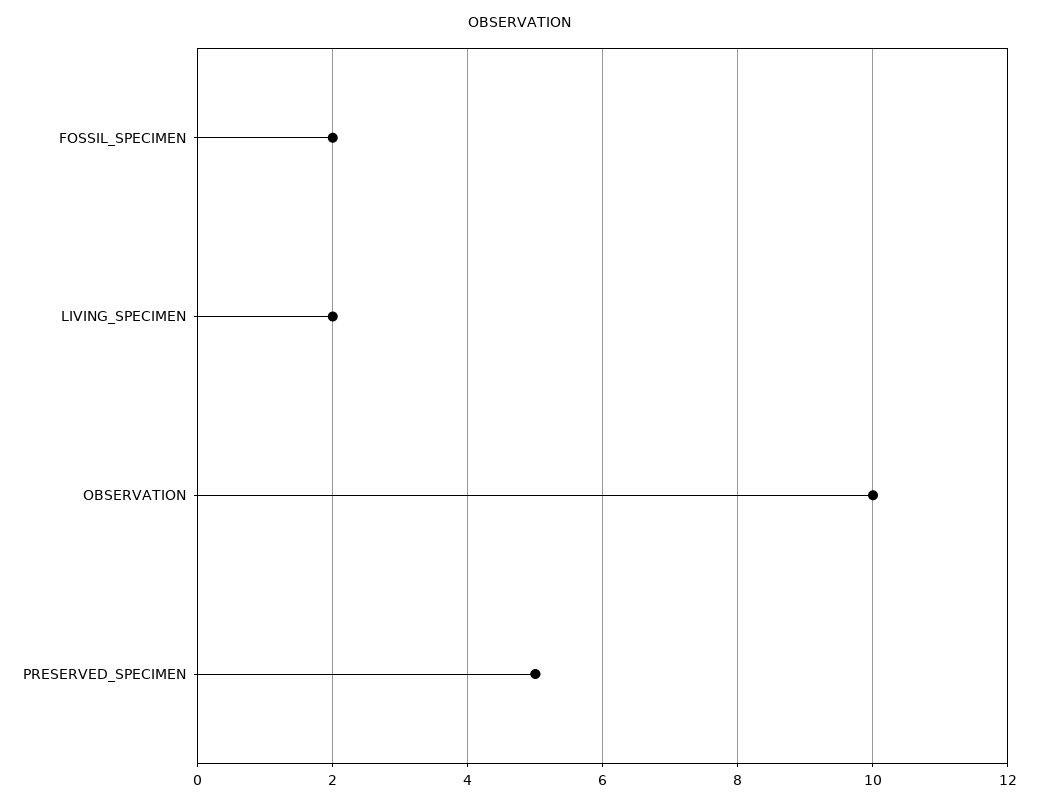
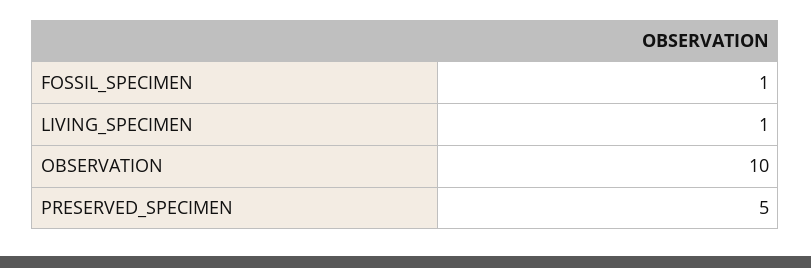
  {
-   "FOSSIL_SPECIMEN": 2,
+   "FOSSIL_SPECIMEN": 1,
-   "LIVING_SPECIMEN": 2,
+   "LIVING_SPECIMEN": 1,
    "OBSERVATION": 10,
    "PRESERVED_SPECIMEN": 5
  }

